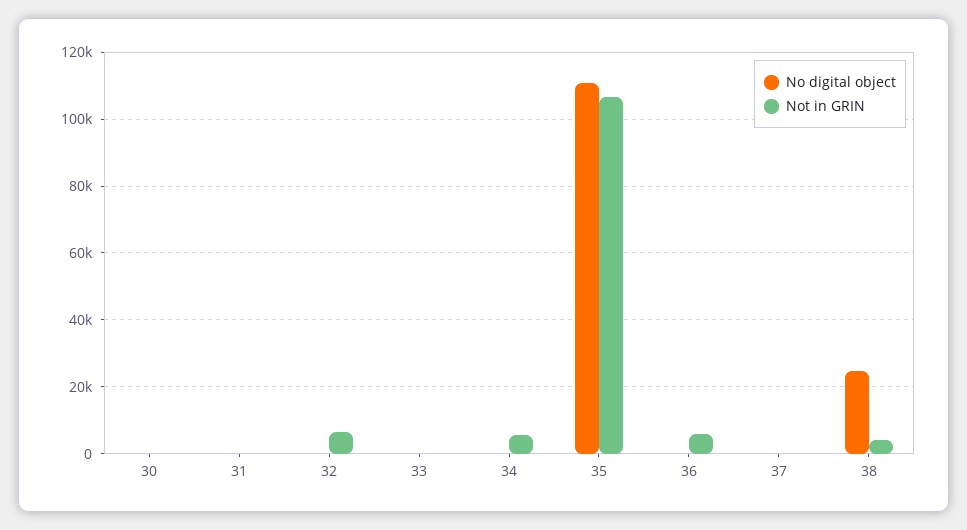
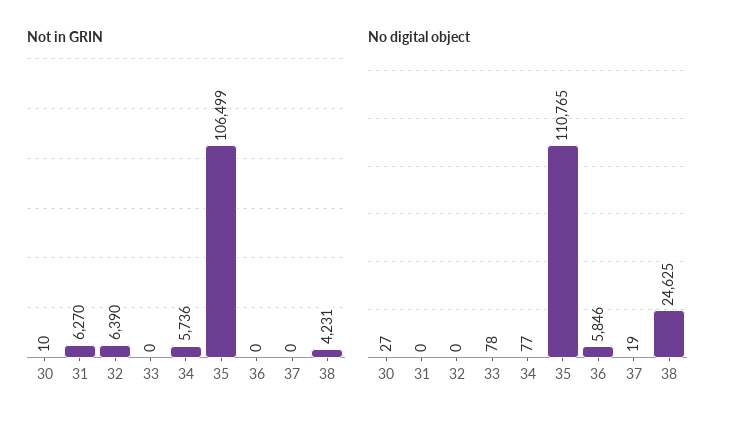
  {
    "No digital object": {
      "30": 27,
      "31": 0,
      "32": 0,
      "33": 78,
      "34": 77,
      "35": 110765,
-     "36": 0,
+     "36": 5846,
      "37": 19,
      "38": 24625
    },
    "Not in GRIN": {
      "30": 10,
-     "31": 0,
+     "31": 6270,
      "32": 6390,
      "33": 0,
      "34": 5736,
      "35": 106499,
-     "36": 6000,
+     "36": 0,
      "37": 0,
      "38": 4231
    }
  }

